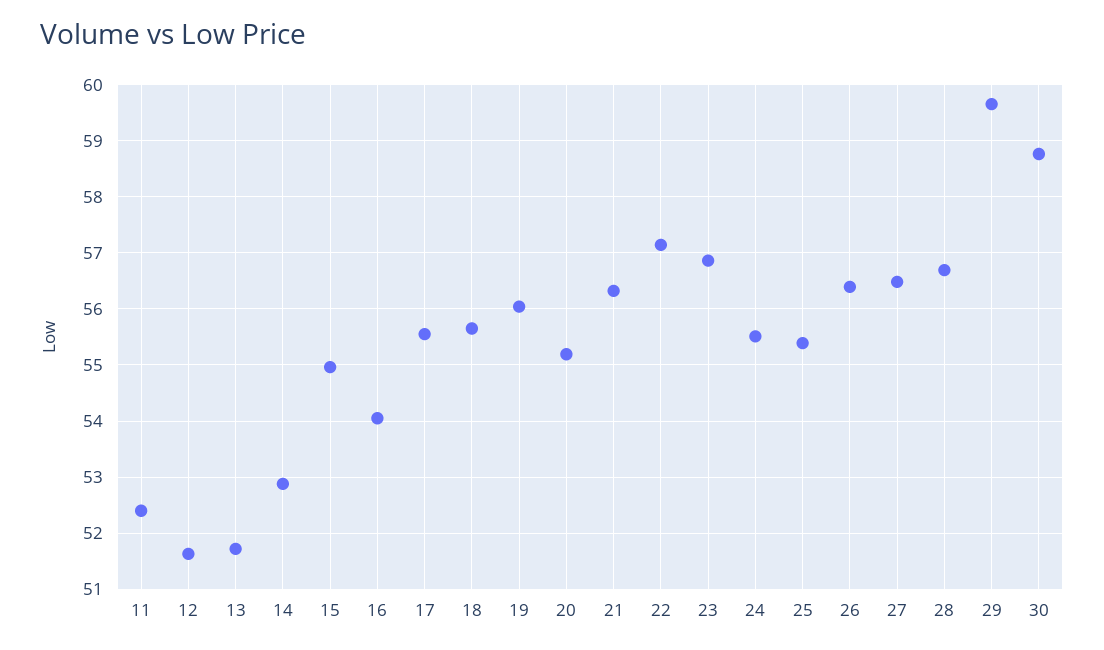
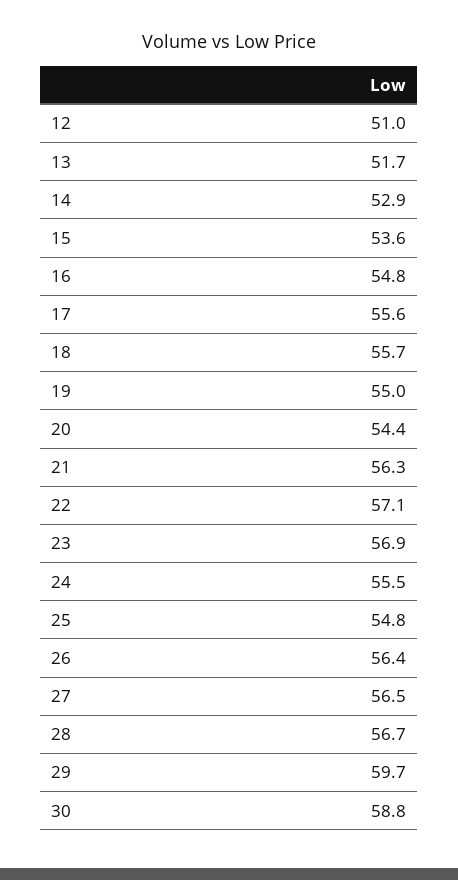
  {
-   "11": 52.4,
-   "12": 51.6,
+   "12": 51,
    "13": 51.7,
    "14": 52.9,
-   "15": 55,
+   "15": 53.6,
-   "16": 54,
+   "16": 54.8,
    "17": 55.6,
    "18": 55.7,
-   "19": 56,
+   "19": 55,
-   "20": 55.2,
+   "20": 54.4,
    "21": 56.3,
    "22": 57.1,
    "23": 56.9,
    "24": 55.5,
-   "25": 55.4,
+   "25": 54.8,
    "26": 56.4,
    "27": 56.5,
    "28": 56.7,
    "29": 59.7,
    "30": 58.8
  }

